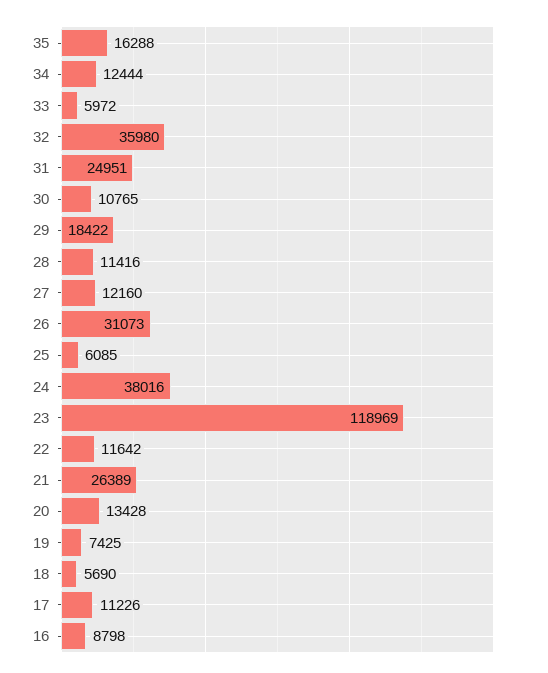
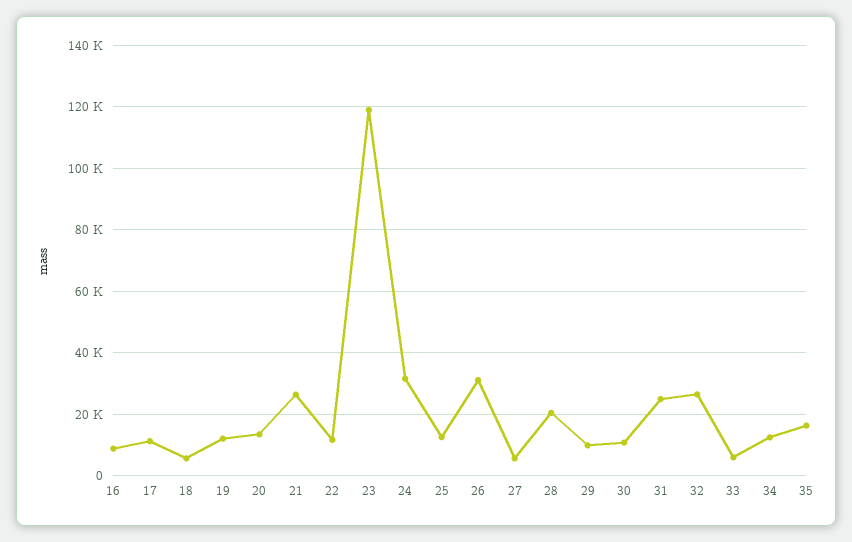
  {
    "35": 16288,
    "34": 12444,
    "33": 5972,
-   "32": 35980,
+   "32": 26000,
    "31": 24951,
    "30": 10765,
-   "29": 18422,
+   "29": 10000,
-   "28": 11416,
+   "28": 20000,
-   "27": 12160,
+   "27": 6000,
    "26": 31073,
-   "25": 6085,
+   "25": 12000,
-   "24": 38016,
+   "24": 32000,
    "23": 118969,
    "22": 11642,
    "21": 26389,
    "20": 13428,
-   "19": 7425,
+   "19": 12000,
    "18": 5690,
    "17": 11226,
    "16": 8798
  }

